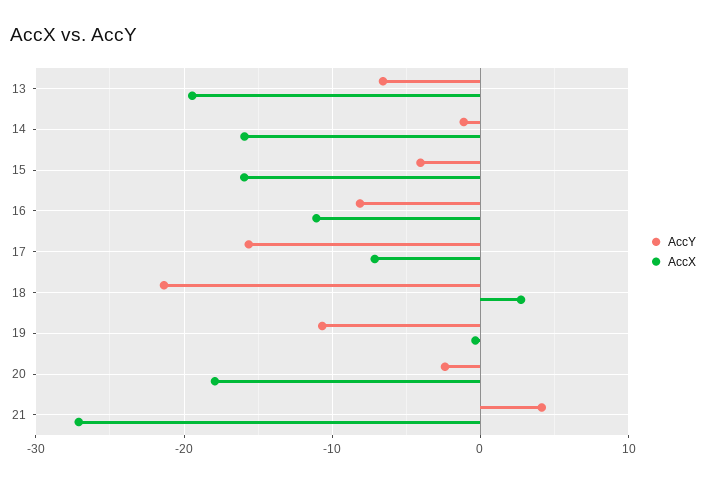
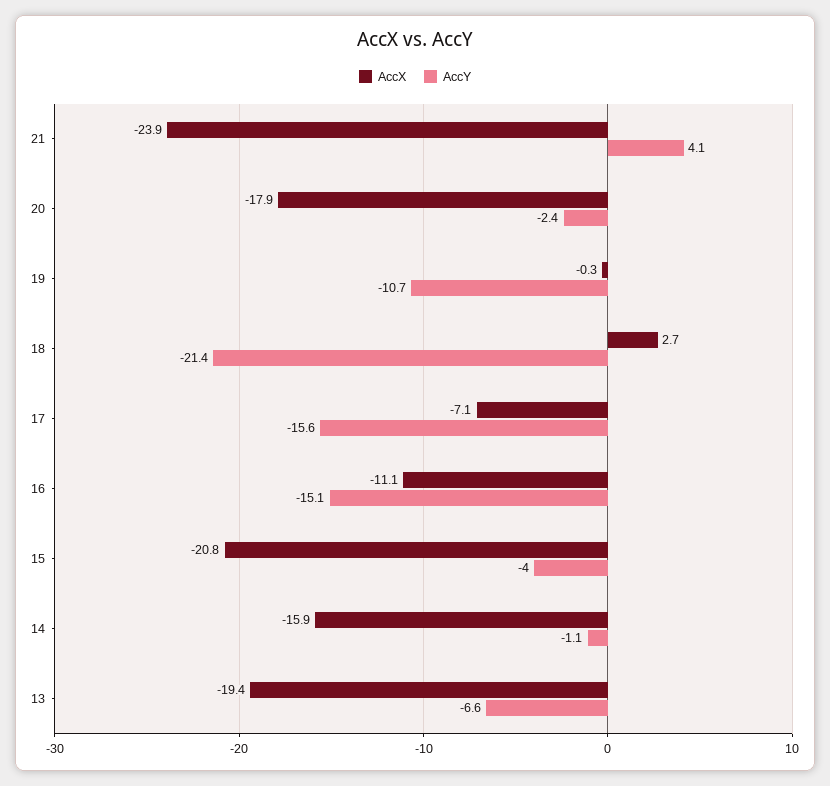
  {
    "AccY": {
      "13": -6.6,
      "14": -1.1,
      "15": -4,
-     "16": -8,
+     "16": -15.1,
      "17": -15.6,
      "18": -21.4,
      "19": -10.7,
      "20": -2.4,
      "21": 4.1
    },
    "AccX": {
      "13": -19.4,
      "14": -15.9,
-     "15": -16,
+     "15": -20.8,
      "16": -11.1,
      "17": -7.1,
      "18": 2.7,
      "19": -0.3,
      "20": -17.9,
-     "21": -27
+     "21": -23.9
    }
  }

